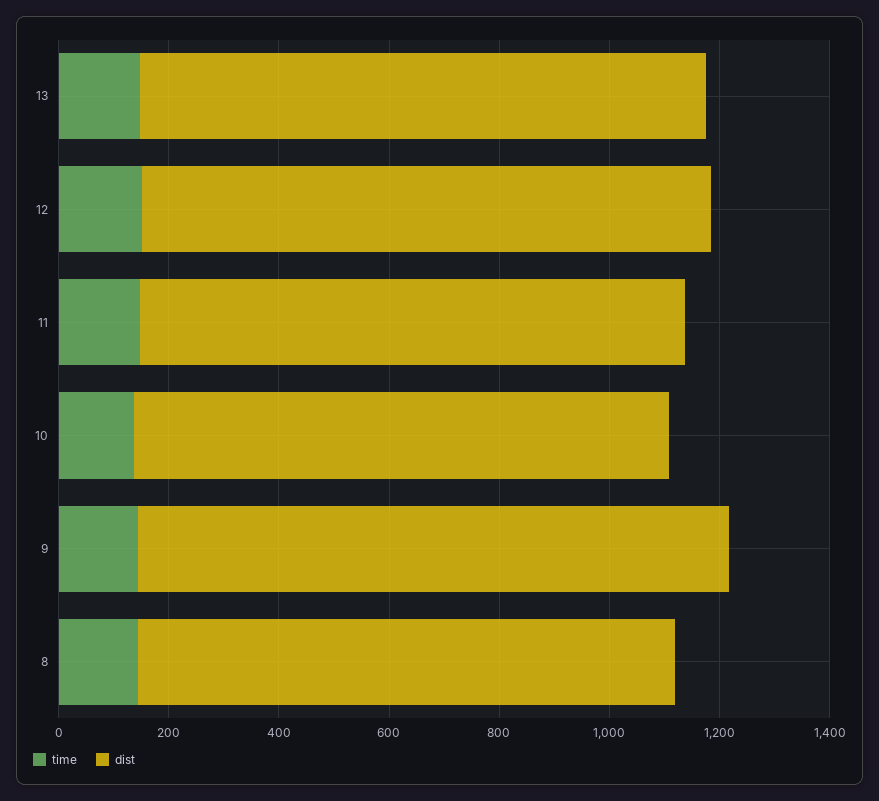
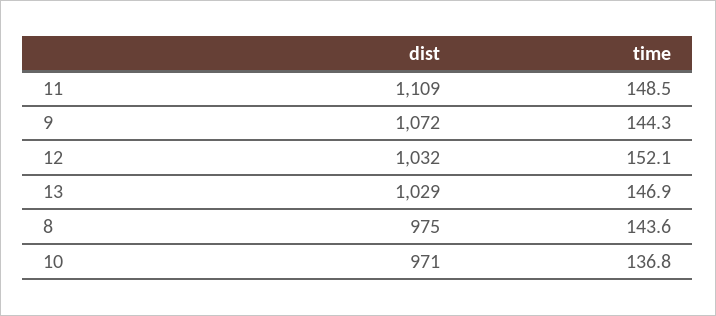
  {
    "time": {
      "13": 146.9,
      "12": 152.1,
      "11": 148.5,
      "10": 136.8,
      "9": 144.3,
      "8": 143.6
    },
    "dist": {
      "13": 1029,
      "12": 1032,
-     "11": 1000,
+     "11": 1109,
      "10": 971,
      "9": 1072,
      "8": 975
    }
  }

